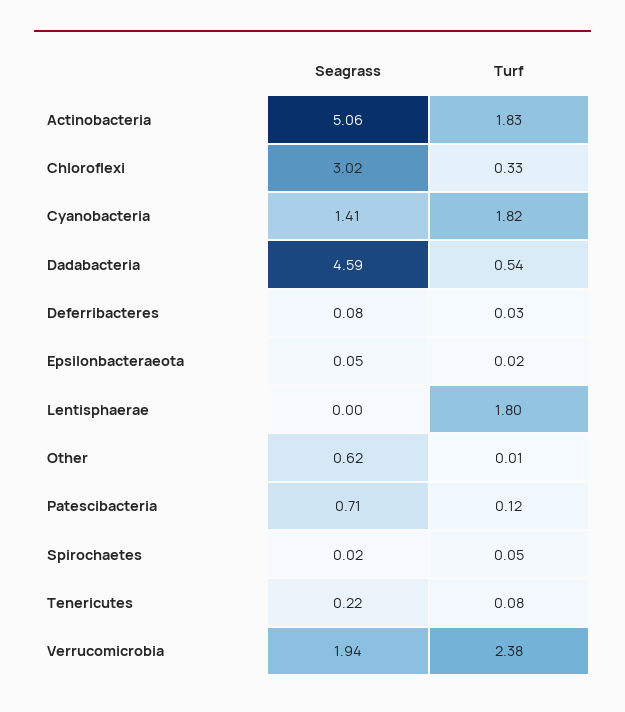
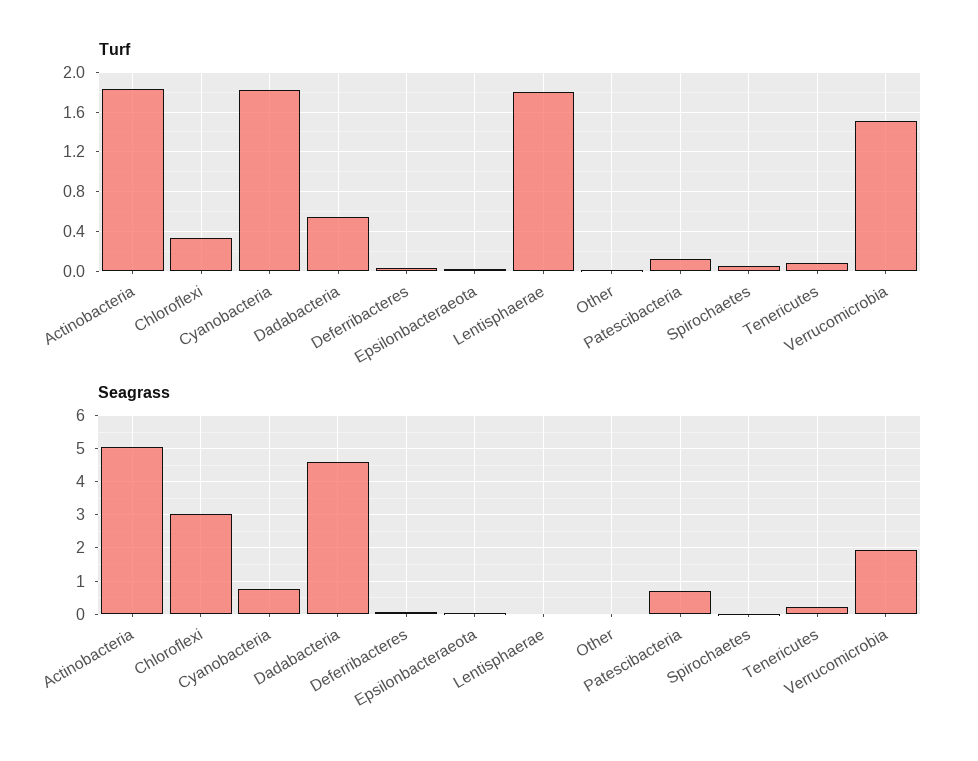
  {
    "Seagrass": {
      "Actinobacteria": 5.06,
      "Chloroflexi": 3.02,
-     "Cyanobacteria": 1.41,
+     "Cyanobacteria": 0.8,
      "Dadabacteria": 4.59,
      "Deferribacteres": 0.08,
      "Epsilonbacteraeota": 0.05,
      "Lentisphaerae": 0,
-     "Other": 0.62,
+     "Other": 0,
      "Patescibacteria": 0.71,
      "Spirochaetes": 0.02,
      "Tenericutes": 0.22,
      "Verrucomicrobia": 1.94
    },
    "Turf": {
      "Actinobacteria": 1.83,
      "Chloroflexi": 0.33,
      "Cyanobacteria": 1.82,
      "Dadabacteria": 0.54,
      "Deferribacteres": 0.03,
      "Epsilonbacteraeota": 0.02,
      "Lentisphaerae": 1.8,
      "Other": 0.01,
      "Patescibacteria": 0.12,
      "Spirochaetes": 0.05,
      "Tenericutes": 0.08,
-     "Verrucomicrobia": 2.38
+     "Verrucomicrobia": 1.5
    }
  }

